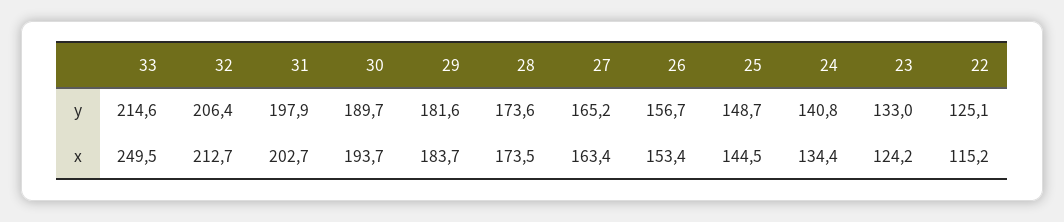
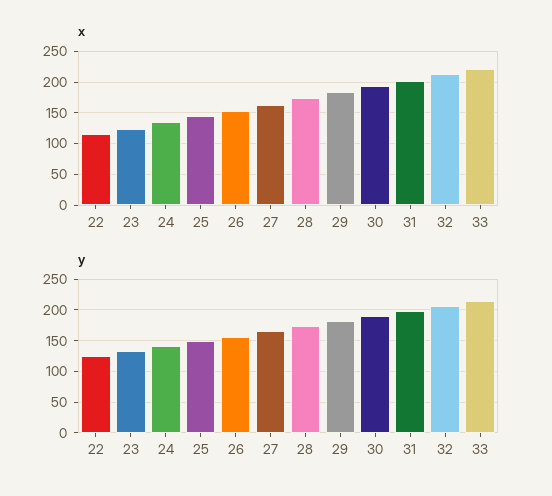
  {
    "y": {
      "33": 214.6,
      "32": 206.4,
      "31": 197.9,
      "30": 189.7,
      "29": 181.6,
      "28": 173.6,
      "27": 165.2,
      "26": 156.7,
      "25": 148.7,
      "24": 140.8,
      "23": 133,
      "22": 125.1
    },
    "x": {
-     "33": 249.5,
+     "33": 220,
      "32": 212.7,
      "31": 202.7,
      "30": 193.7,
      "29": 183.7,
      "28": 173.5,
      "27": 163.4,
      "26": 153.4,
      "25": 144.5,
      "24": 134.4,
      "23": 124.2,
      "22": 115.2
    }
  }

